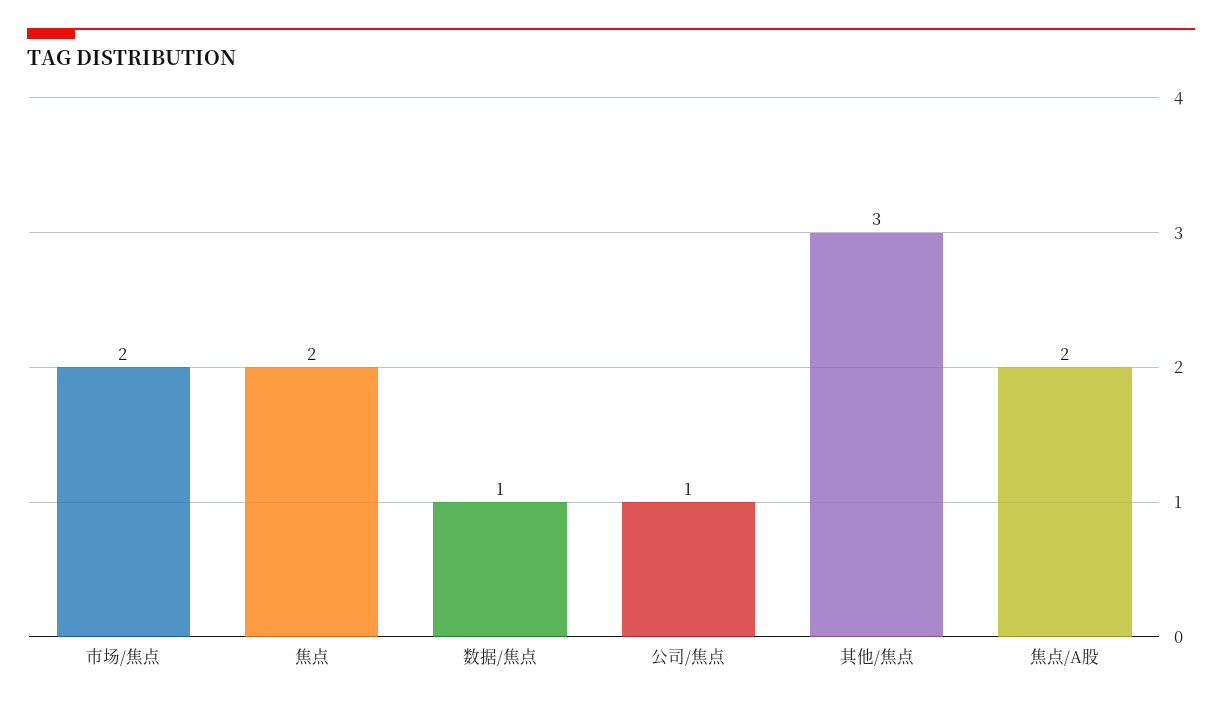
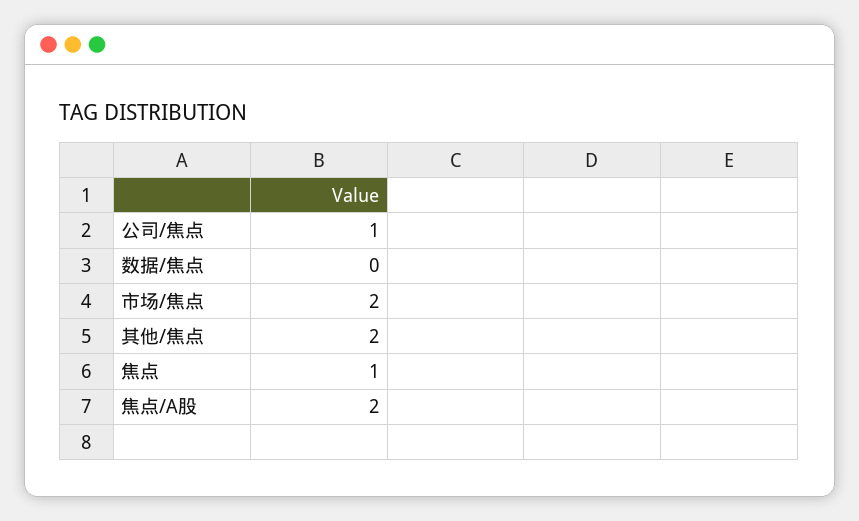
  {
    "市场/焦点": 2,
-   "焦点": 2,
+   "焦点": 1,
-   "数据/焦点": 1,
+   "数据/焦点": 0,
    "公司/焦点": 1,
-   "其他/焦点": 3,
+   "其他/焦点": 2,
    "焦点/A股": 2
  }

